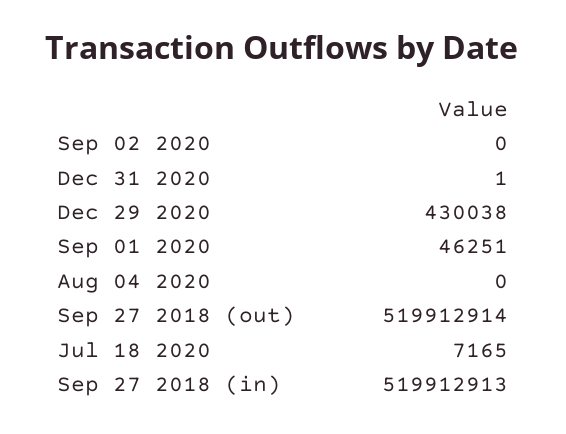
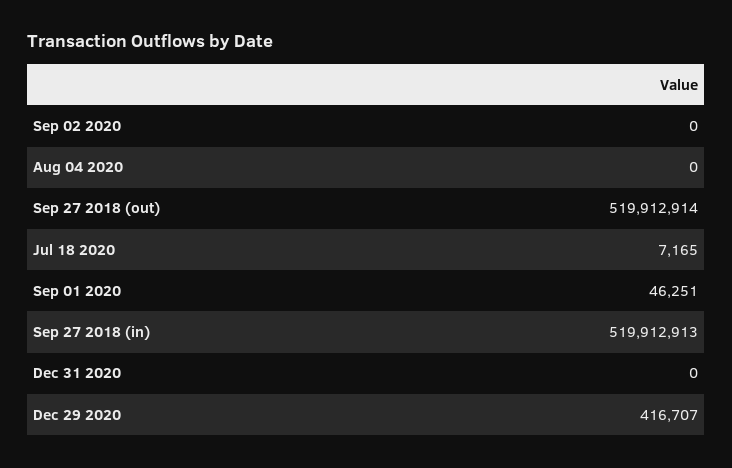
  {
    "Sep 02 2020": 0,
-   "Dec 31 2020": 1,
+   "Dec 31 2020": 0,
-   "Dec 29 2020": 430038,
+   "Dec 29 2020": 416707,
    "Sep 01 2020": 46251,
    "Aug 04 2020": 0,
    "Sep 27 2018 (out)": 519912914,
    "Jul 18 2020": 7165,
    "Sep 27 2018 (in)": 519912913
  }

